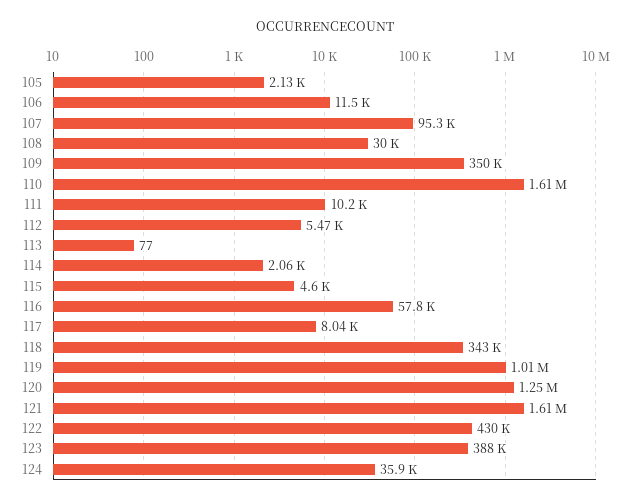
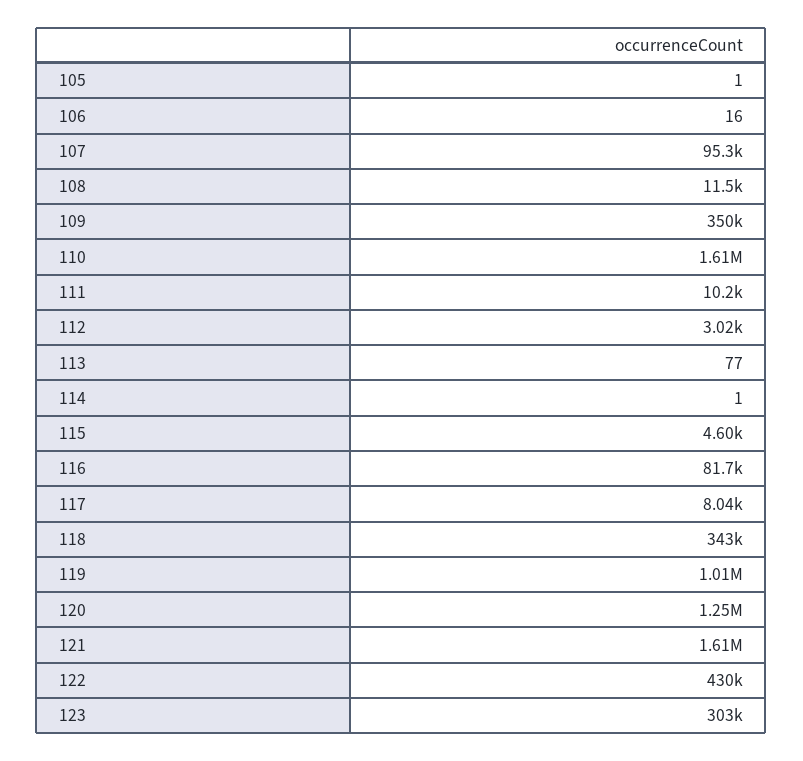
  {
-   "105": 2130,
+   "105": 1,
-   "106": 11500,
+   "106": 16,
    "107": 95300,
-   "108": 30000,
+   "108": 11500,
    "109": 350000,
    "110": 1610000,
    "111": 10200,
-   "112": 5470,
+   "112": 3020,
    "113": 77,
-   "114": 2060,
+   "114": 1,
    "115": 4600,
-   "116": 57800,
+   "116": 81700,
    "117": 8040,
    "118": 343000,
    "119": 1010000,
    "120": 1250000,
    "121": 1610000,
    "122": 430000,
-   "123": 388000,
+   "123": 303000
-   "124": 35900
  }

